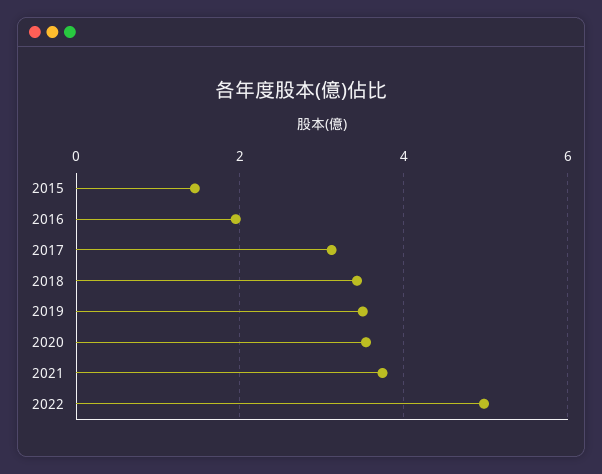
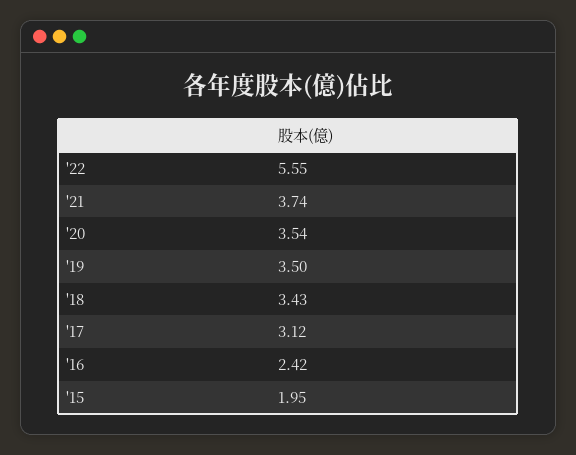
  {
-   "2015": 1.4,
+   "2015": 1.95,
-   "2016": 2,
+   "2016": 2.42,
    "2017": 3.12,
    "2018": 3.43,
    "2019": 3.5,
    "2020": 3.54,
    "2021": 3.74,
-   "2022": 5
+   "2022": 5.55
  }

